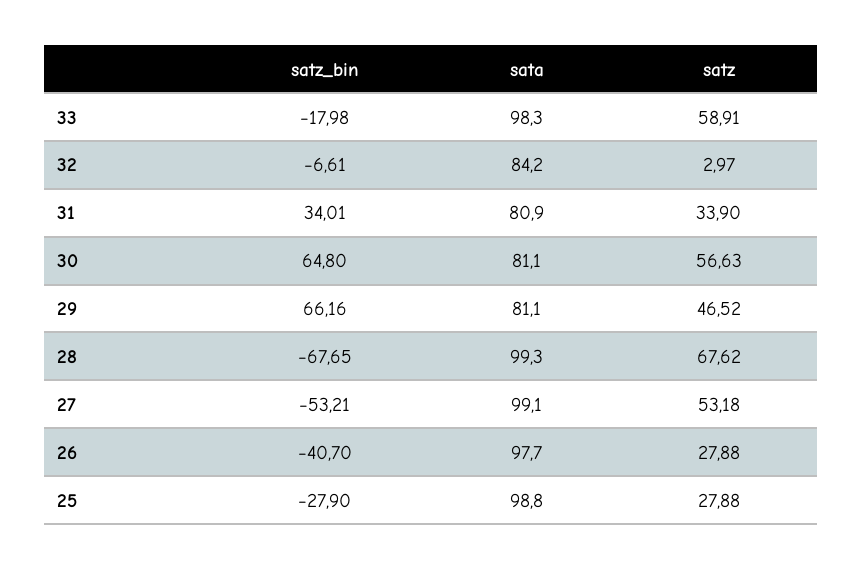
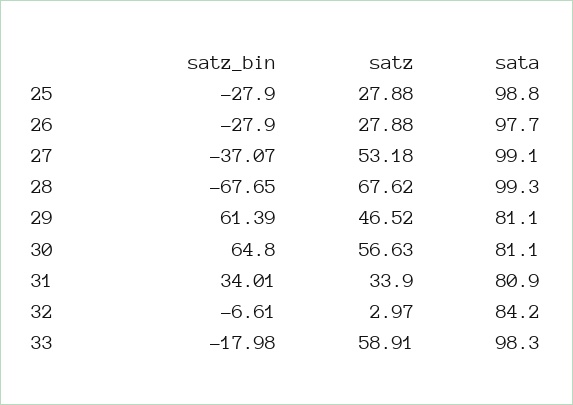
  {
    "satz_bin": {
      "33": -17.98,
      "32": -6.61,
      "31": 34.01,
      "30": 64.8,
-     "29": 66.16,
+     "29": 61.39,
      "28": -67.65,
-     "27": -53.21,
+     "27": -37.07,
-     "26": -40.7,
+     "26": -27.9,
      "25": -27.9
    },
    "sata": {
      "33": 98.3,
      "32": 84.2,
      "31": 80.9,
      "30": 81.1,
      "29": 81.1,
      "28": 99.3,
      "27": 99.1,
      "26": 97.7,
      "25": 98.8
    },
    "satz": {
      "33": 58.91,
      "32": 2.97,
      "31": 33.9,
      "30": 56.63,
      "29": 46.52,
      "28": 67.62,
      "27": 53.18,
      "26": 27.88,
      "25": 27.88
    }
  }

